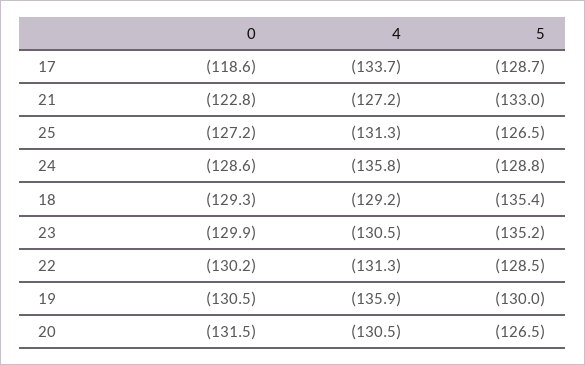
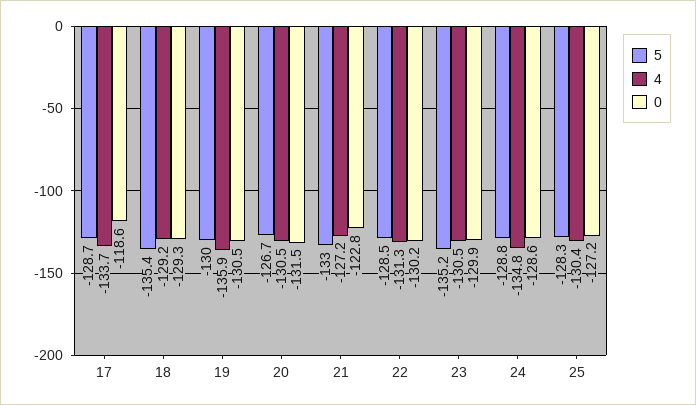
  {
    "0": {
      "17": -118.6,
      "21": -122.8,
      "25": -127.2,
      "24": -128.6,
      "18": -129.3,
      "23": -129.9,
      "22": -130.2,
      "19": -130.5,
      "20": -131.5
    },
    "4": {
      "17": -133.7,
      "21": -127.2,
-     "25": -131.3,
+     "25": -130.4,
-     "24": -135.8,
+     "24": -134.8,
      "18": -129.2,
      "23": -130.5,
      "22": -131.3,
      "19": -135.9,
      "20": -130.5
    },
    "5": {
      "17": -128.7,
      "21": -133,
-     "25": -126.5,
+     "25": -128.3,
      "24": -128.8,
      "18": -135.4,
      "23": -135.2,
      "22": -128.5,
      "19": -130,
-     "20": -126.5
+     "20": -126.7
    }
  }

